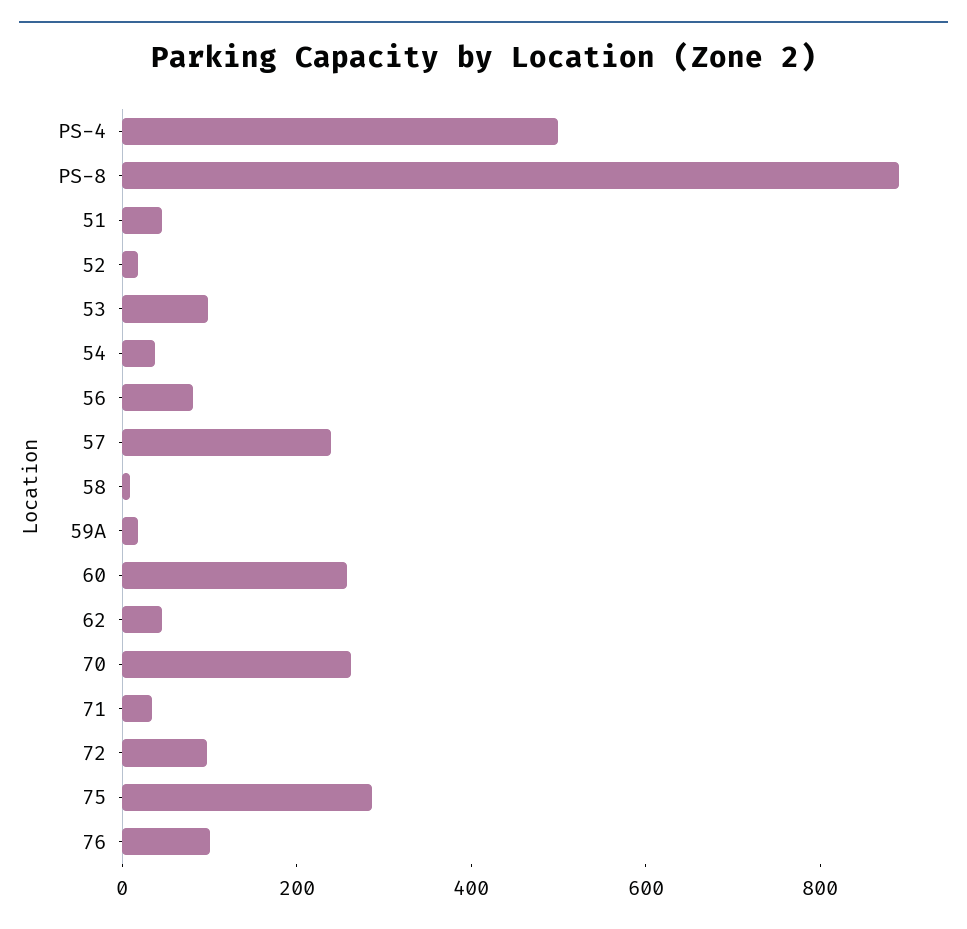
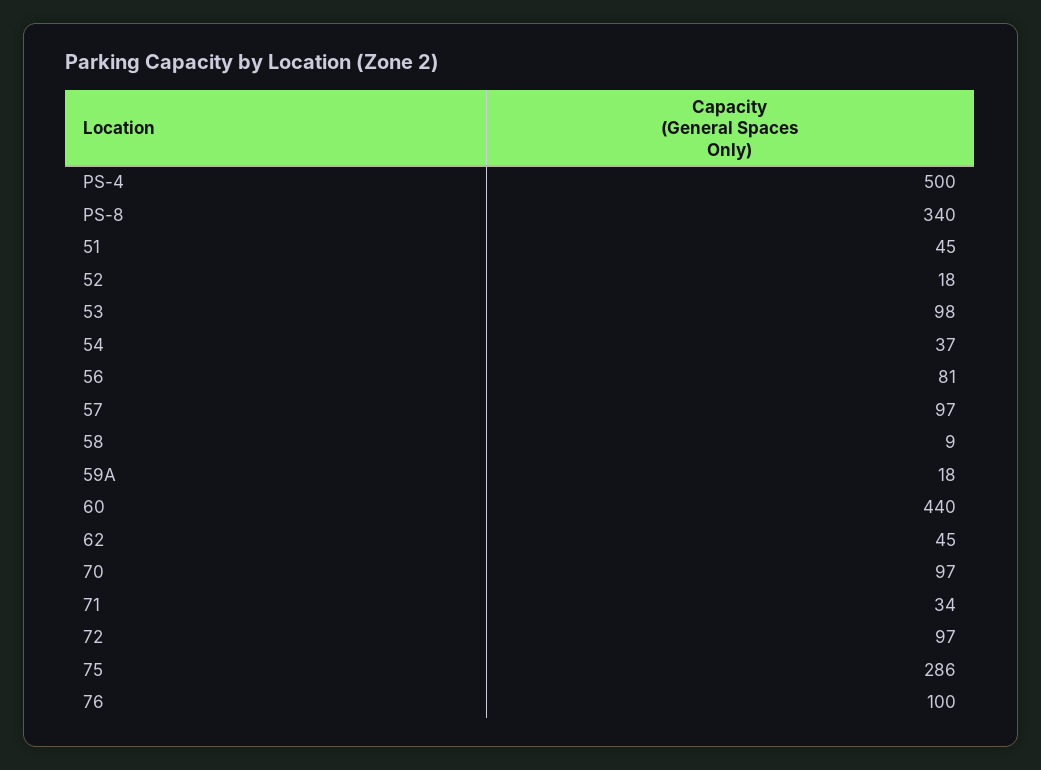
  {
    "PS-4": 500,
-   "PS-8": 900,
+   "PS-8": 340,
    "51": 45,
    "52": 18,
    "53": 98,
    "54": 37,
    "56": 81,
-   "57": 250,
+   "57": 97,
    "58": 9,
    "59A": 18,
-   "60": 250,
+   "60": 440,
    "62": 45,
-   "70": 250,
+   "70": 97,
    "71": 34,
    "72": 97,
    "75": 286,
    "76": 100
  }

